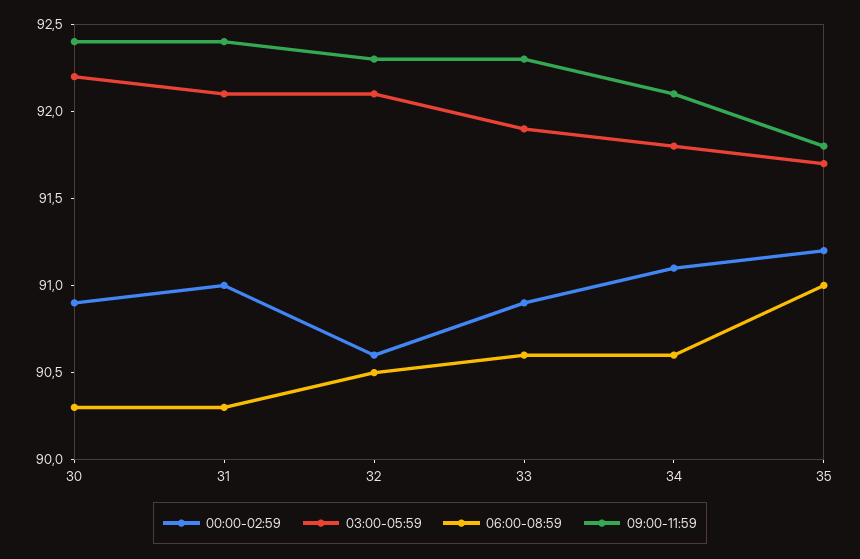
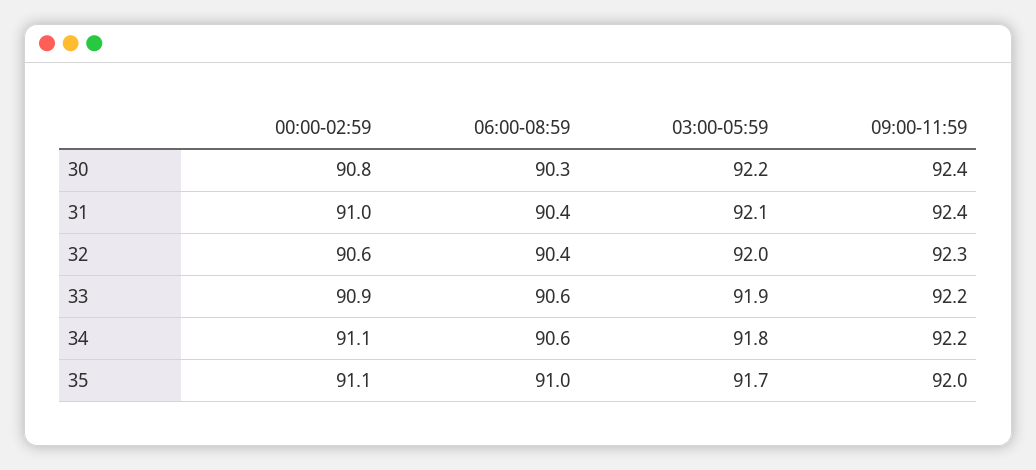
  {
    "00:00-02:59": {
-     "30": 90.9,
+     "30": 90.8,
      "31": 91,
      "32": 90.6,
      "33": 90.9,
      "34": 91.1,
-     "35": 91.2
+     "35": 91.1
    },
    "03:00-05:59": {
      "30": 92.2,
      "31": 92.1,
-     "32": 92.1,
+     "32": 92,
      "33": 91.9,
      "34": 91.8,
      "35": 91.7
    },
    "06:00-08:59": {
      "30": 90.3,
-     "31": 90.3,
+     "31": 90.4,
-     "32": 90.5,
+     "32": 90.4,
      "33": 90.6,
      "34": 90.6,
      "35": 91
    },
    "09:00-11:59": {
      "30": 92.4,
      "31": 92.4,
      "32": 92.3,
-     "33": 92.3,
+     "33": 92.2,
-     "34": 92.1,
+     "34": 92.2,
-     "35": 91.8
+     "35": 92
    }
  }

